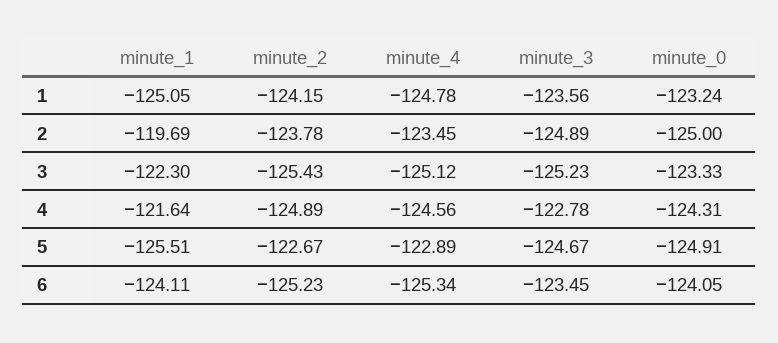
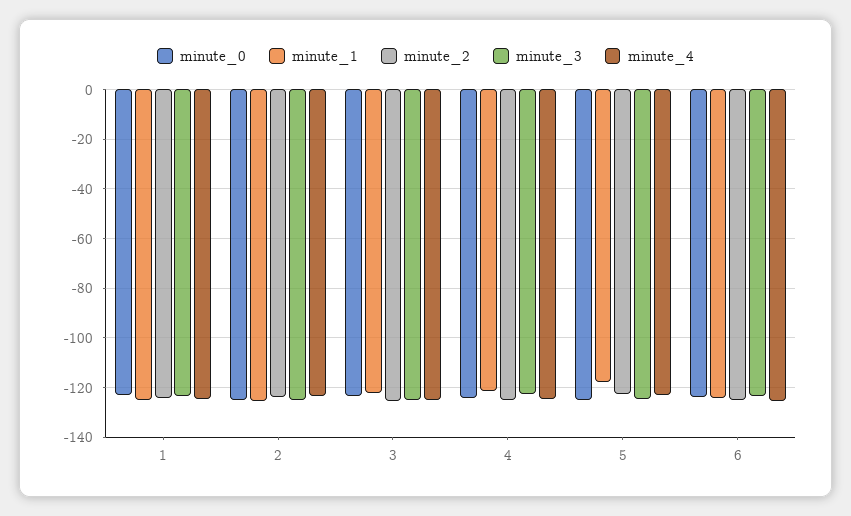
  {
    "minute_1": {
      "1": -125.05,
-     "2": -119.69,
+     "2": -125,
      "3": -122.3,
      "4": -121.64,
-     "5": -125.51,
+     "5": -117.5,
      "6": -124.11
    },
    "minute_2": {
      "1": -124.15,
      "2": -123.78,
      "3": -125.43,
      "4": -124.89,
      "5": -122.67,
      "6": -125.23
    },
    "minute_4": {
      "1": -124.78,
      "2": -123.45,
      "3": -125.12,
      "4": -124.56,
      "5": -122.89,
      "6": -125.34
    },
    "minute_3": {
      "1": -123.56,
      "2": -124.89,
      "3": -125.23,
      "4": -122.78,
      "5": -124.67,
      "6": -123.45
    },
    "minute_0": {
      "1": -123.24,
      "2": -125,
      "3": -123.33,
      "4": -124.31,
      "5": -124.91,
      "6": -124.05
    }
  }

